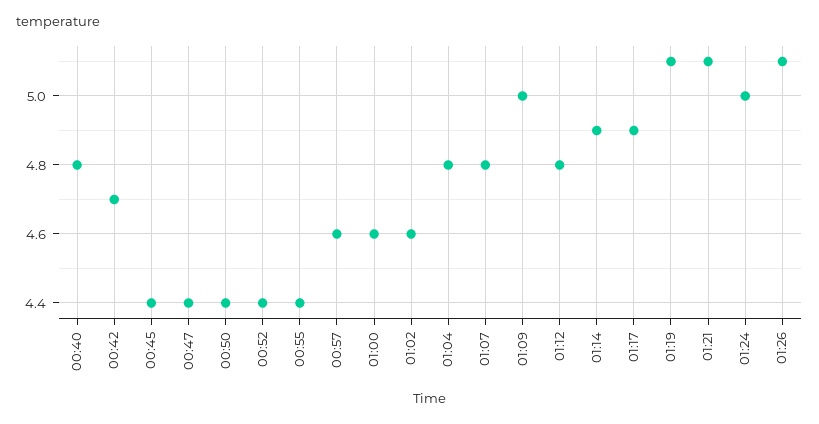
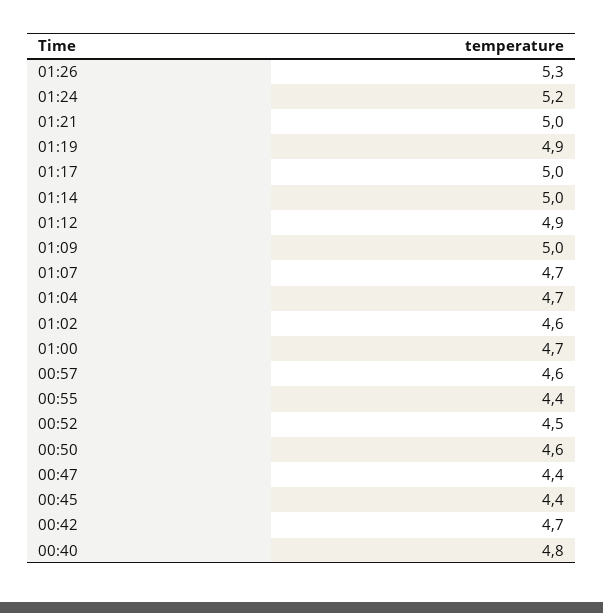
  {
    "00:40": 4.8,
    "00:42": 4.7,
    "00:45": 4.4,
    "00:47": 4.4,
-   "00:50": 4.4,
+   "00:50": 4.6,
-   "00:52": 4.4,
+   "00:52": 4.5,
    "00:55": 4.4,
    "00:57": 4.6,
-   "01:00": 4.6,
+   "01:00": 4.7,
    "01:02": 4.6,
-   "01:04": 4.8,
+   "01:04": 4.7,
-   "01:07": 4.8,
+   "01:07": 4.7,
    "01:09": 5,
-   "01:12": 4.8,
+   "01:12": 4.9,
-   "01:14": 4.9,
+   "01:14": 5,
-   "01:17": 4.9,
+   "01:17": 5,
-   "01:19": 5.1,
+   "01:19": 4.9,
-   "01:21": 5.1,
+   "01:21": 5,
-   "01:24": 5,
+   "01:24": 5.2,
-   "01:26": 5.1
+   "01:26": 5.3
  }

